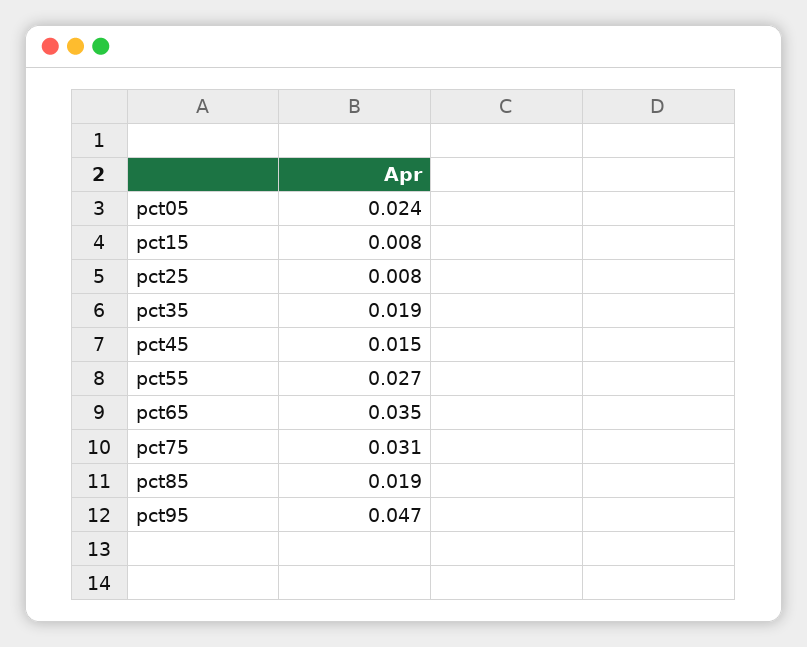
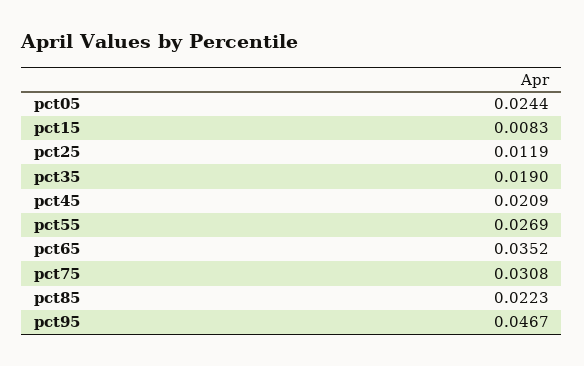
  {
    "pct05": 0.0244,
    "pct15": 0.0083,
-   "pct25": 0.008,
+   "pct25": 0.0119,
    "pct35": 0.019,
-   "pct45": 0.015,
+   "pct45": 0.0209,
    "pct55": 0.0269,
    "pct65": 0.0352,
    "pct75": 0.0308,
-   "pct85": 0.019,
+   "pct85": 0.0223,
    "pct95": 0.0467
  }

